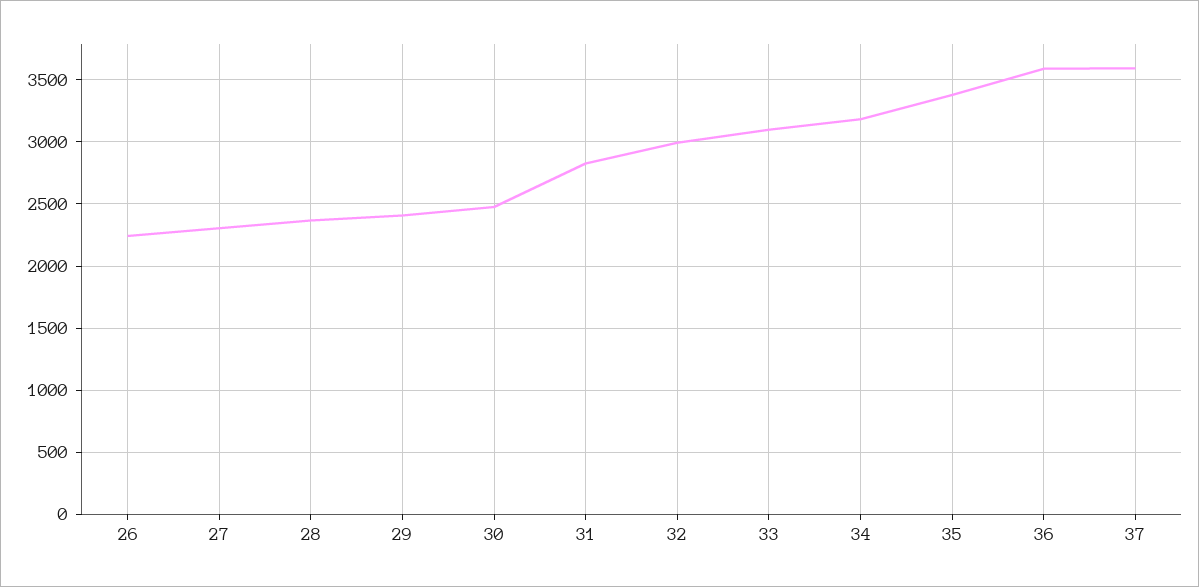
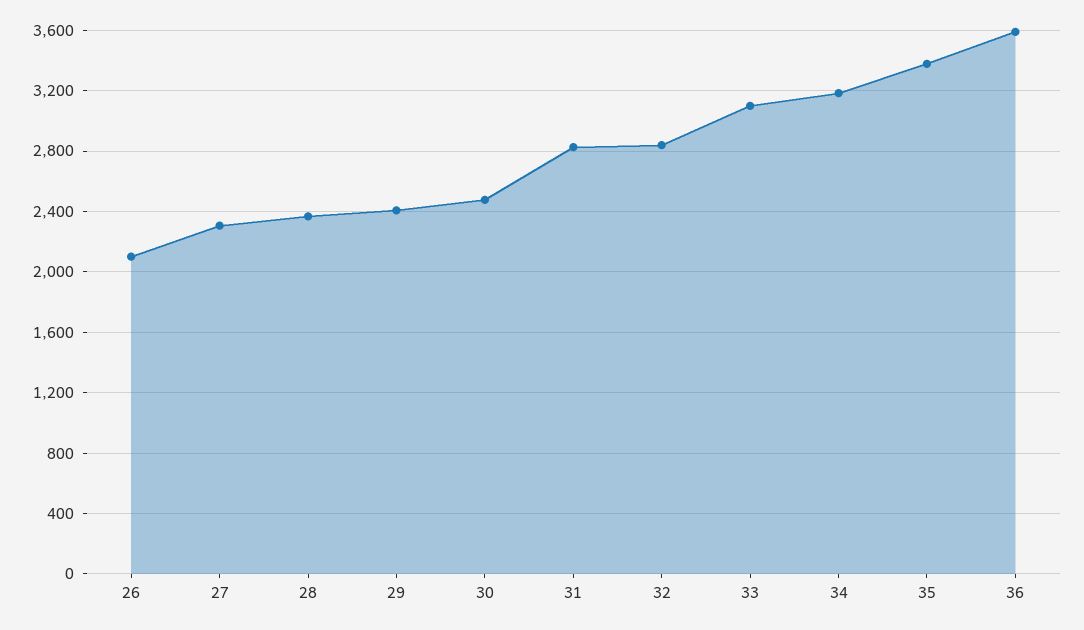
  {
-   "26": 2250,
+   "26": 2100,
    "27": 2300,
    "28": 2350,
    "29": 2400,
    "30": 2500,
    "31": 2850,
-   "32": 3000,
+   "32": 2850,
    "33": 3100,
    "34": 3200,
    "35": 3400,
-   "36": 3600,
+   "36": 3600
-   "37": 3600
  }

